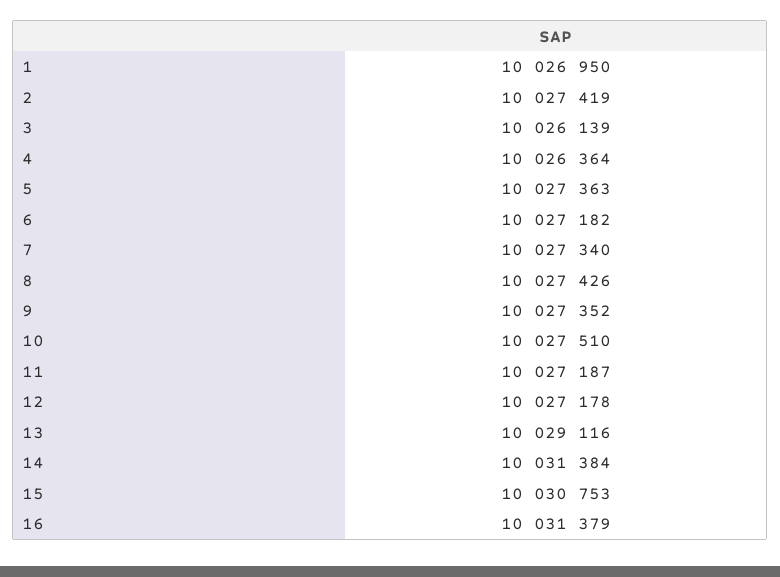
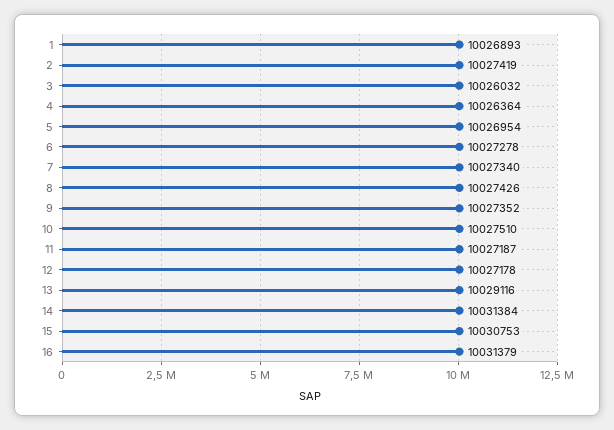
  {
-   "1": 10026950,
+   "1": 10026893,
    "2": 10027419,
-   "3": 10026139,
+   "3": 10026032,
    "4": 10026364,
-   "5": 10027363,
+   "5": 10026954,
-   "6": 10027182,
+   "6": 10027278,
    "7": 10027340,
    "8": 10027426,
    "9": 10027352,
    "10": 10027510,
    "11": 10027187,
    "12": 10027178,
    "13": 10029116,
    "14": 10031384,
    "15": 10030753,
    "16": 10031379
  }

